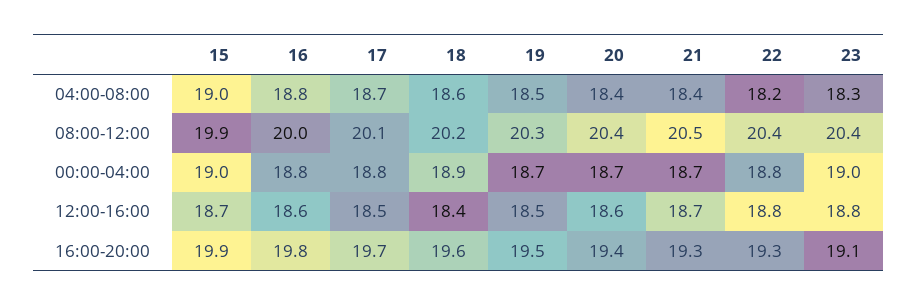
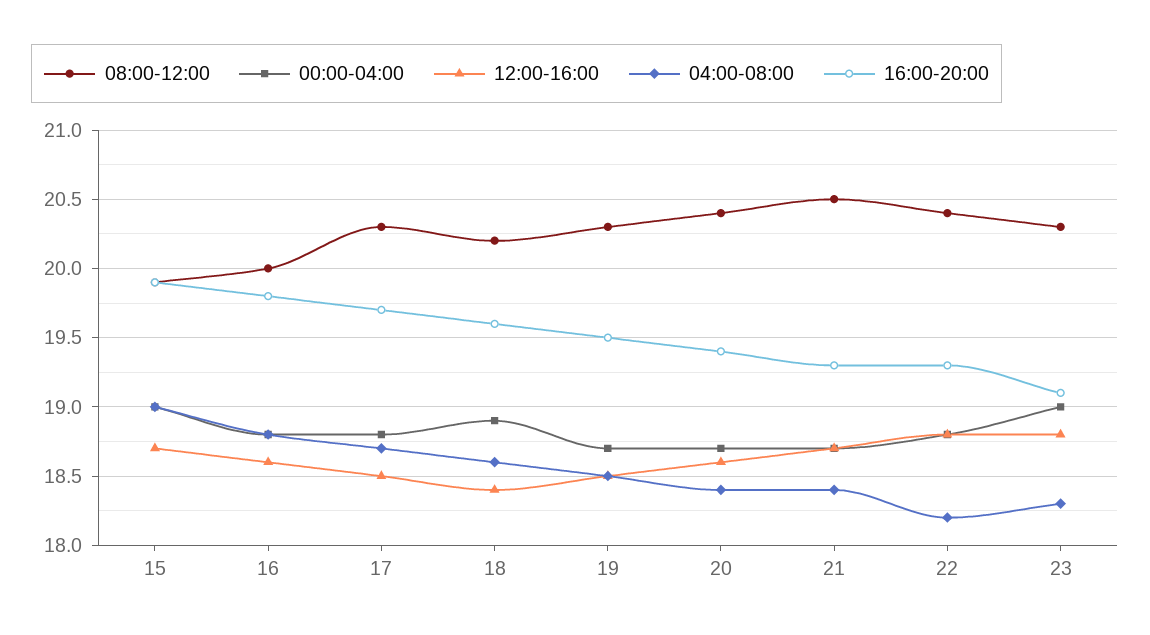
  {
    "04:00-08:00": {
      "15": 19,
      "16": 18.8,
      "17": 18.7,
      "18": 18.6,
      "19": 18.5,
      "20": 18.4,
      "21": 18.4,
      "22": 18.2,
      "23": 18.3
    },
    "08:00-12:00": {
      "15": 19.9,
      "16": 20,
-     "17": 20.1,
+     "17": 20.3,
      "18": 20.2,
      "19": 20.3,
      "20": 20.4,
      "21": 20.5,
      "22": 20.4,
-     "23": 20.4
+     "23": 20.3
    },
    "00:00-04:00": {
      "15": 19,
      "16": 18.8,
      "17": 18.8,
      "18": 18.9,
      "19": 18.7,
      "20": 18.7,
      "21": 18.7,
      "22": 18.8,
      "23": 19
    },
    "12:00-16:00": {
      "15": 18.7,
      "16": 18.6,
      "17": 18.5,
      "18": 18.4,
      "19": 18.5,
      "20": 18.6,
      "21": 18.7,
      "22": 18.8,
      "23": 18.8
    },
    "16:00-20:00": {
      "15": 19.9,
      "16": 19.8,
      "17": 19.7,
      "18": 19.6,
      "19": 19.5,
      "20": 19.4,
      "21": 19.3,
      "22": 19.3,
      "23": 19.1
    }
  }

